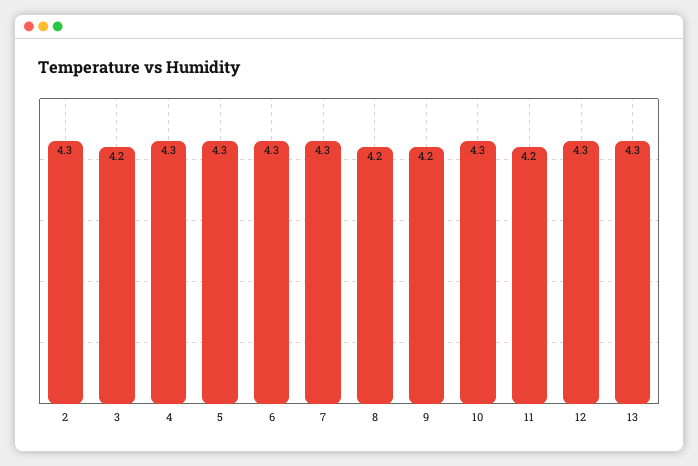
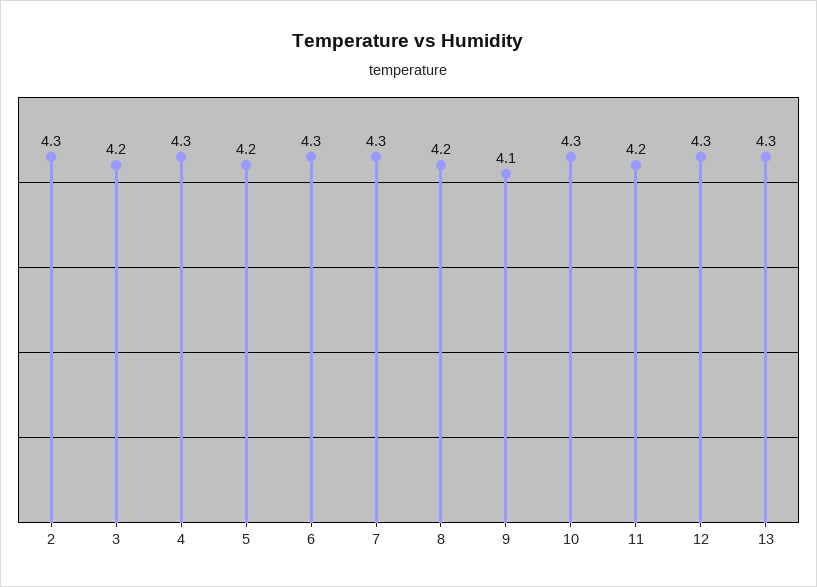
  {
    "2": 4.3,
    "3": 4.2,
    "4": 4.3,
-   "5": 4.3,
+   "5": 4.2,
    "6": 4.3,
    "7": 4.3,
    "8": 4.2,
-   "9": 4.2,
+   "9": 4.1,
    "10": 4.3,
    "11": 4.2,
    "12": 4.3,
    "13": 4.3
  }

